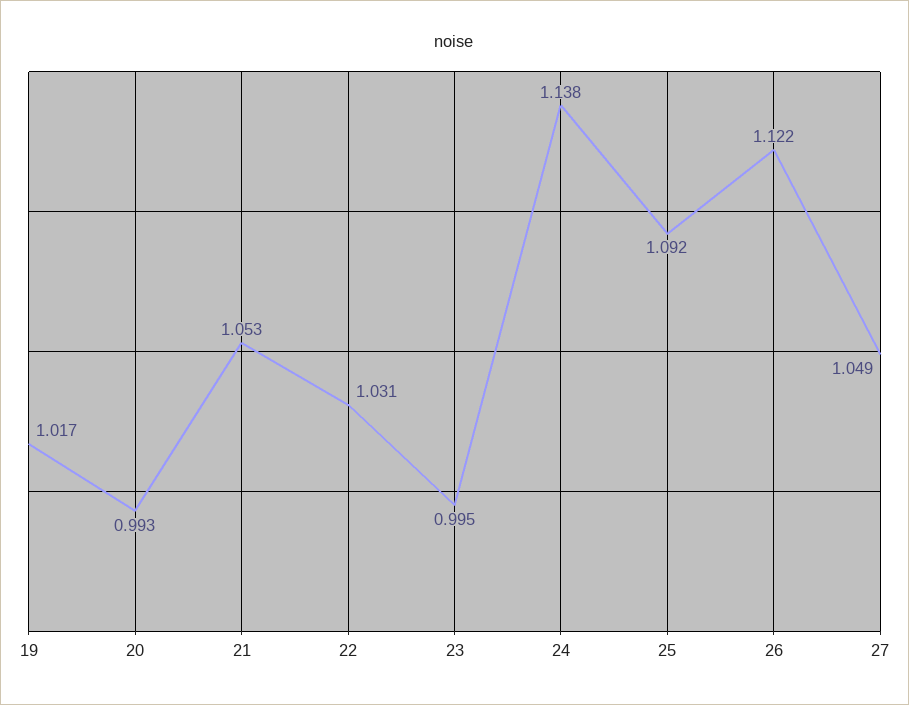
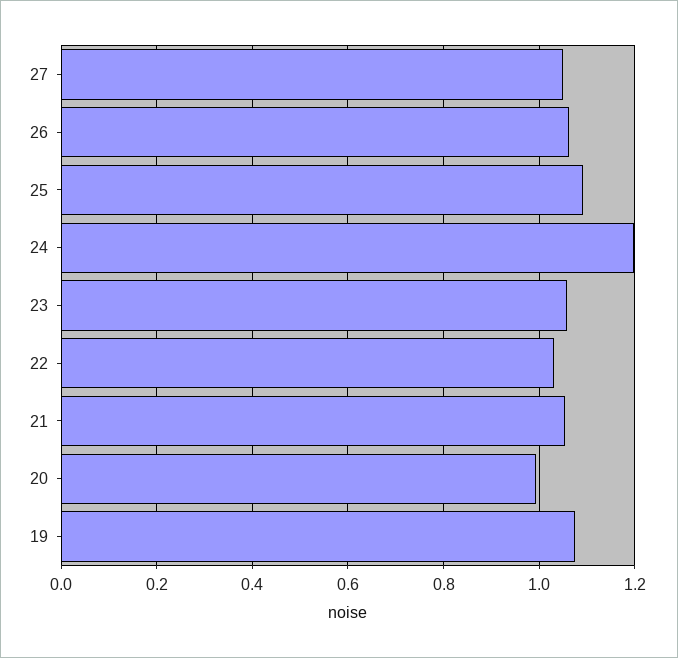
  {
-   "19": 1.017,
+   "19": 1.08,
    "20": 0.993,
    "21": 1.053,
    "22": 1.031,
-   "23": 0.995,
+   "23": 1.06,
-   "24": 1.138,
+   "24": 1.2,
    "25": 1.092,
-   "26": 1.122,
+   "26": 1.06,
    "27": 1.049
  }

